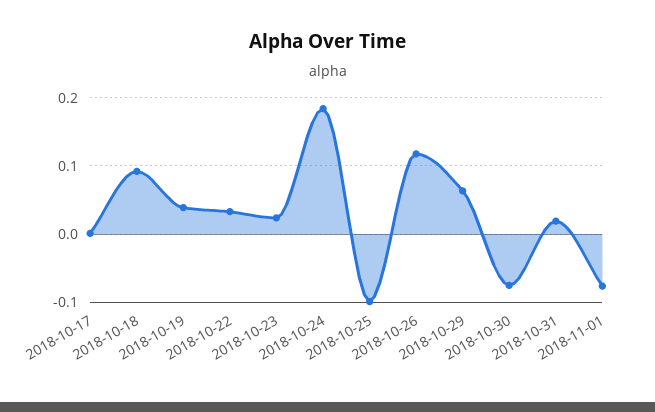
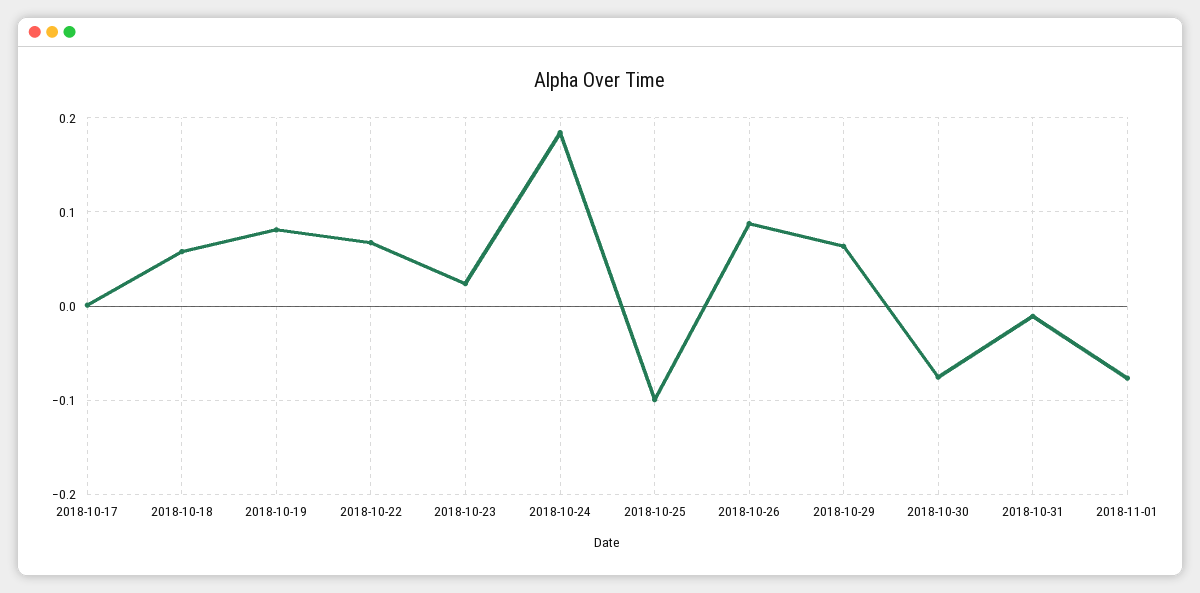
  {
    "2018-10-17": 0,
-   "2018-10-18": 0.09,
+   "2018-10-18": 0.06,
-   "2018-10-19": 0.04,
+   "2018-10-19": 0.08,
-   "2018-10-22": 0.03,
+   "2018-10-22": 0.07,
    "2018-10-23": 0.02,
    "2018-10-24": 0.18,
    "2018-10-25": -0.1,
-   "2018-10-26": 0.12,
+   "2018-10-26": 0.09,
    "2018-10-29": 0.06,
    "2018-10-30": -0.08,
-   "2018-10-31": 0.02,
+   "2018-10-31": -0.01,
    "2018-11-01": -0.08
  }

